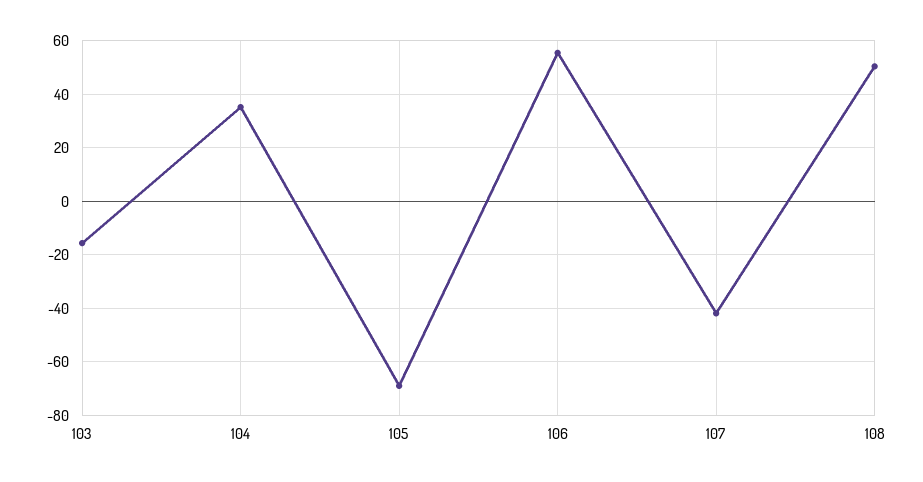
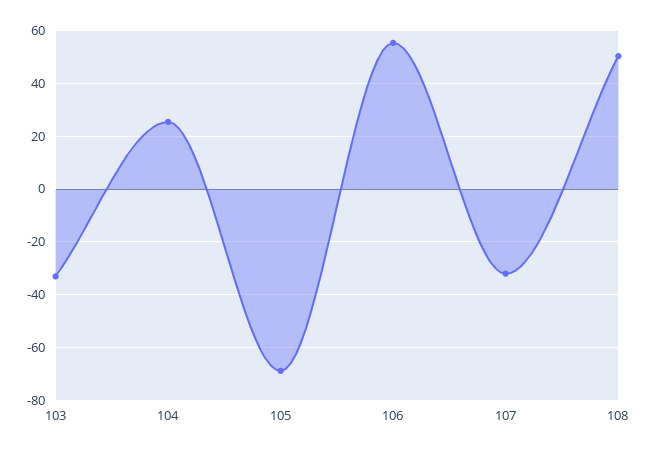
  {
-   "103": -15,
+   "103": -32.5,
-   "104": 35,
+   "104": 25,
    "105": -70,
    "106": 55,
-   "107": -42.5,
+   "107": -32.5,
    "108": 50
  }

